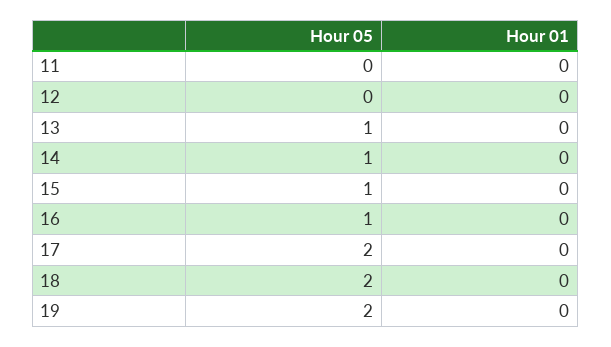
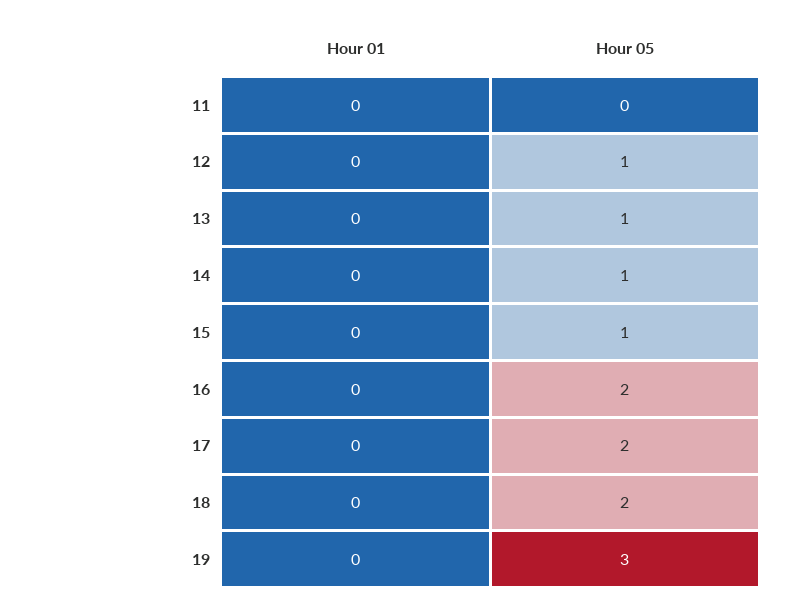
  {
    "Hour 05": {
      "11": 0,
-     "12": 0,
+     "12": 1,
      "13": 1,
      "14": 1,
      "15": 1,
-     "16": 1,
+     "16": 2,
      "17": 2,
      "18": 2,
-     "19": 2
+     "19": 3
    },
    "Hour 01": {
      "11": 0,
      "12": 0,
      "13": 0,
      "14": 0,
      "15": 0,
      "16": 0,
      "17": 0,
      "18": 0,
      "19": 0
    }
  }

